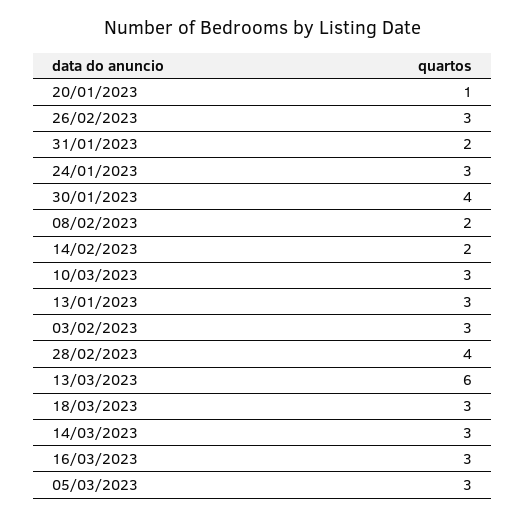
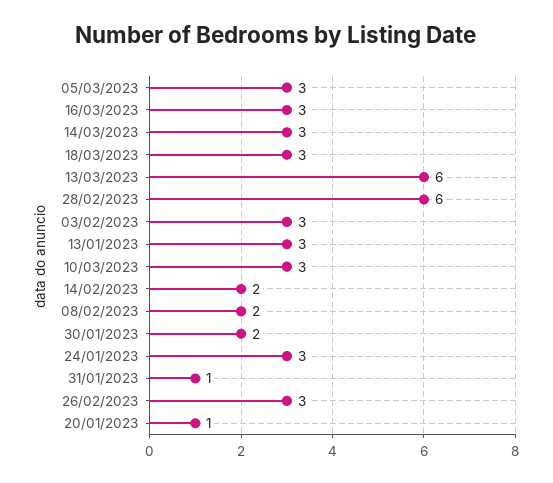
  {
    "20/01/2023": 1,
    "26/02/2023": 3,
-   "31/01/2023": 2,
+   "31/01/2023": 1,
    "24/01/2023": 3,
-   "30/01/2023": 4,
+   "30/01/2023": 2,
    "08/02/2023": 2,
    "14/02/2023": 2,
    "10/03/2023": 3,
    "13/01/2023": 3,
    "03/02/2023": 3,
-   "28/02/2023": 4,
+   "28/02/2023": 6,
    "13/03/2023": 6,
    "18/03/2023": 3,
    "14/03/2023": 3,
    "16/03/2023": 3,
    "05/03/2023": 3
  }

